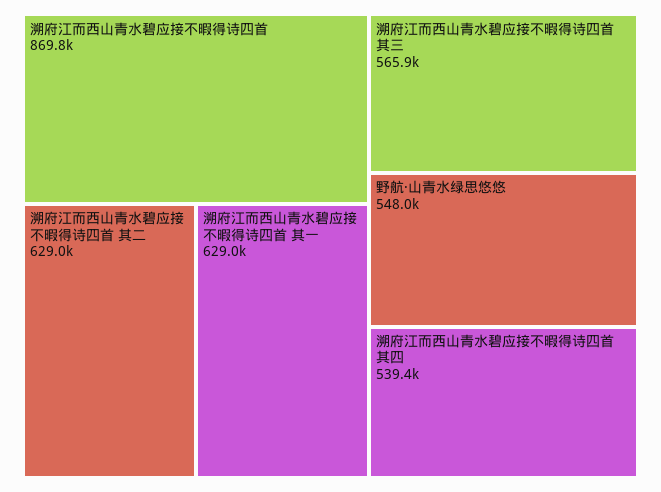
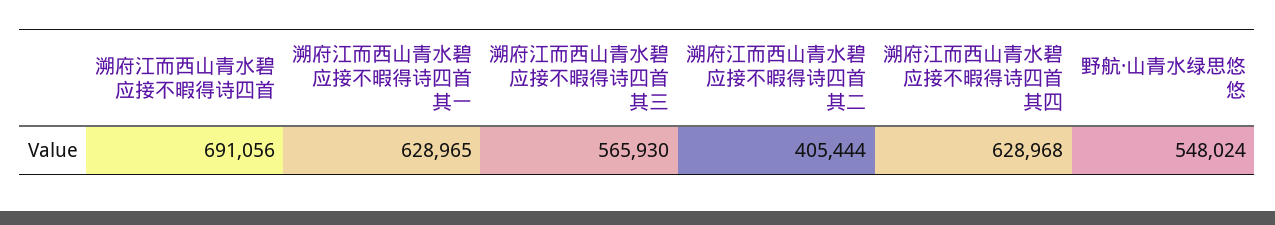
  {
-   "溯府江而西山青水碧应接不暇得诗四首": 869800,
+   "溯府江而西山青水碧应接不暇得诗四首": 691056,
-   "溯府江而西山青水碧应接不暇得诗四首 其二": 629000,
+   "溯府江而西山青水碧应接不暇得诗四首 其二": 405444,
    "溯府江而西山青水碧应接不暇得诗四首 其一": 628965,
    "溯府江而西山青水碧应接不暇得诗四首 其三": 565930,
    "野航·山青水绿思悠悠": 548024,
-   "溯府江而西山青水碧应接不暇得诗四首 其四": 539400
+   "溯府江而西山青水碧应接不暇得诗四首 其四": 628968
  }

